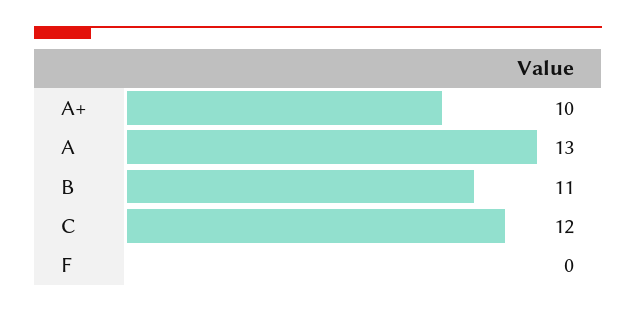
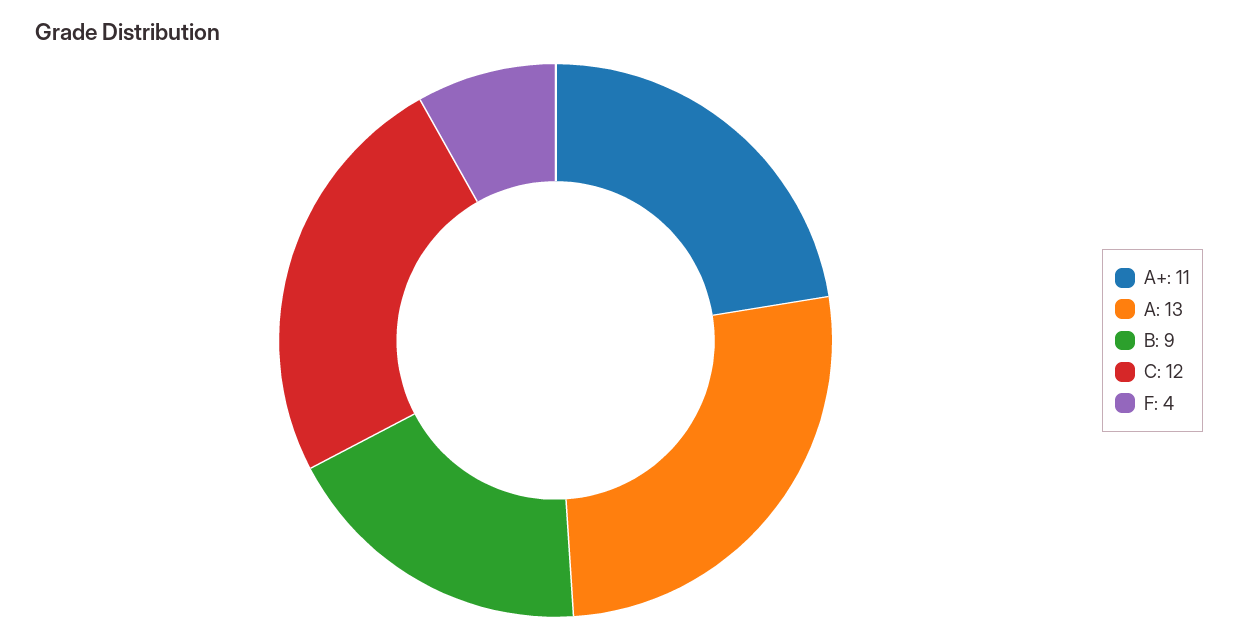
  {
-   "A+": 10,
+   "A+": 11,
    "A": 13,
-   "B": 11,
+   "B": 9,
    "C": 12,
-   "F": 0
+   "F": 4
  }

